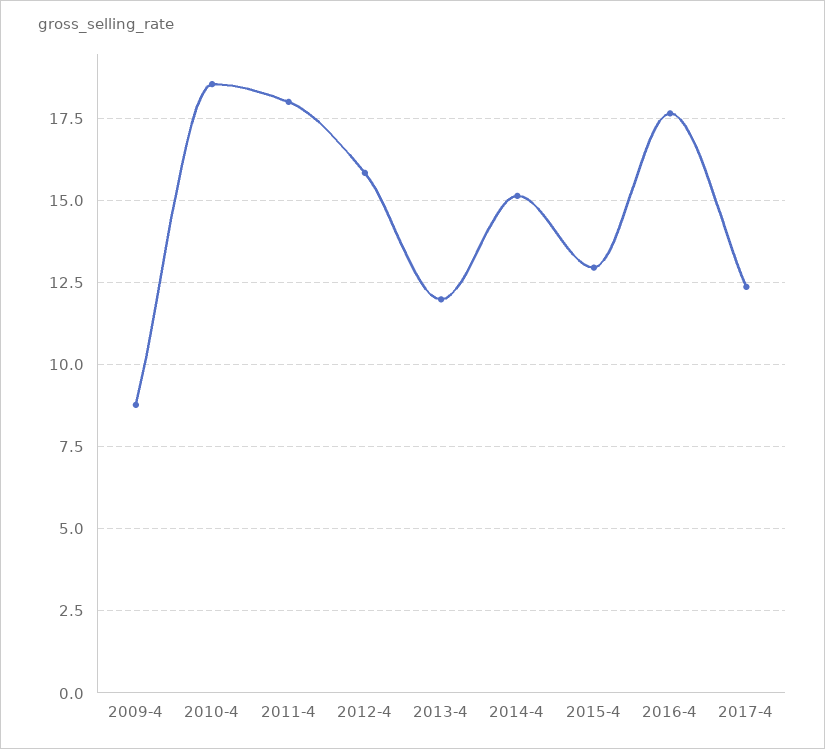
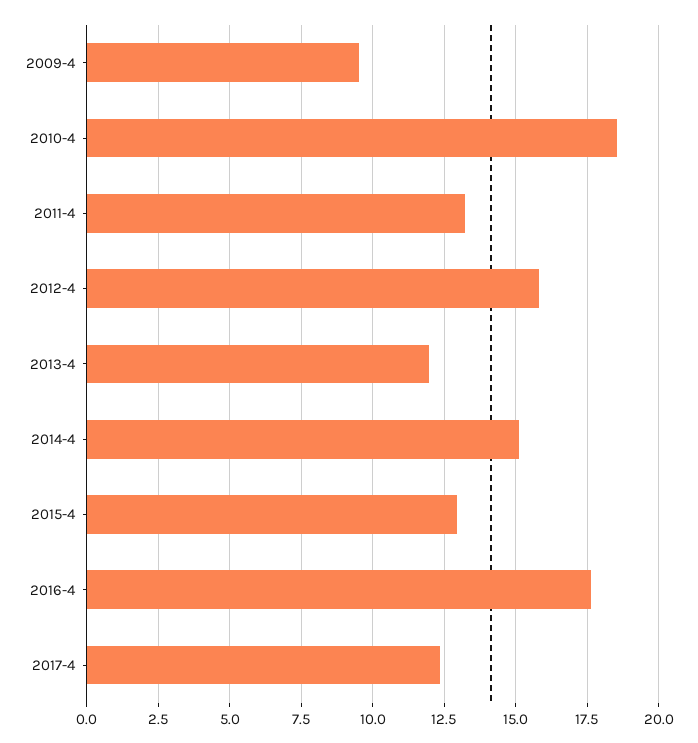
  {
-   "2009-4": 8.75,
+   "2009-4": 9.5,
    "2010-4": 18.5,
-   "2011-4": 18,
+   "2011-4": 13.25,
    "2012-4": 15.75,
    "2013-4": 12,
    "2014-4": 15.25,
    "2015-4": 13,
    "2016-4": 17.75,
    "2017-4": 12.25
  }

